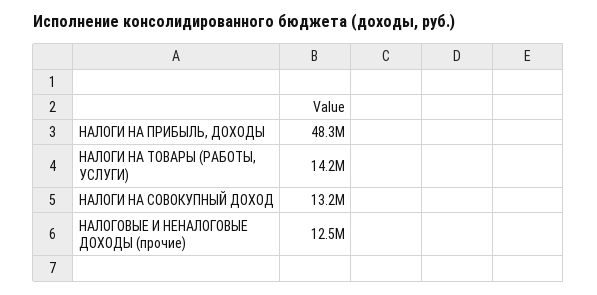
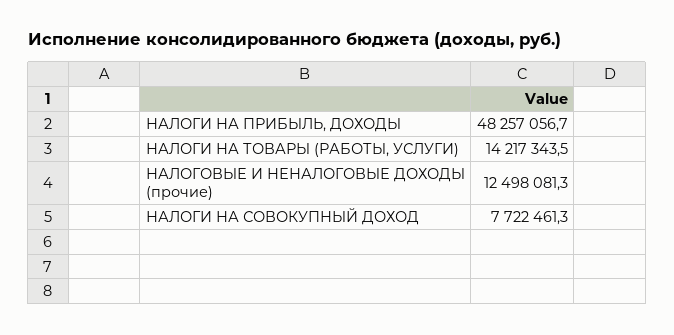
  {
    "НАЛОГИ НА ПРИБЫЛЬ, ДОХОДЫ": 48257056.7,
    "НАЛОГИ НА ТОВАРЫ (РАБОТЫ, УСЛУГИ)": 14217343.5,
-   "НАЛОГИ НА СОВОКУПНЫЙ ДОХОД": 13200000,
+   "НАЛОГИ НА СОВОКУПНЫЙ ДОХОД": 7722461.3,
    "НАЛОГОВЫЕ И НЕНАЛОГОВЫЕ ДОХОДЫ (прочие)": 12498081.3
  }

